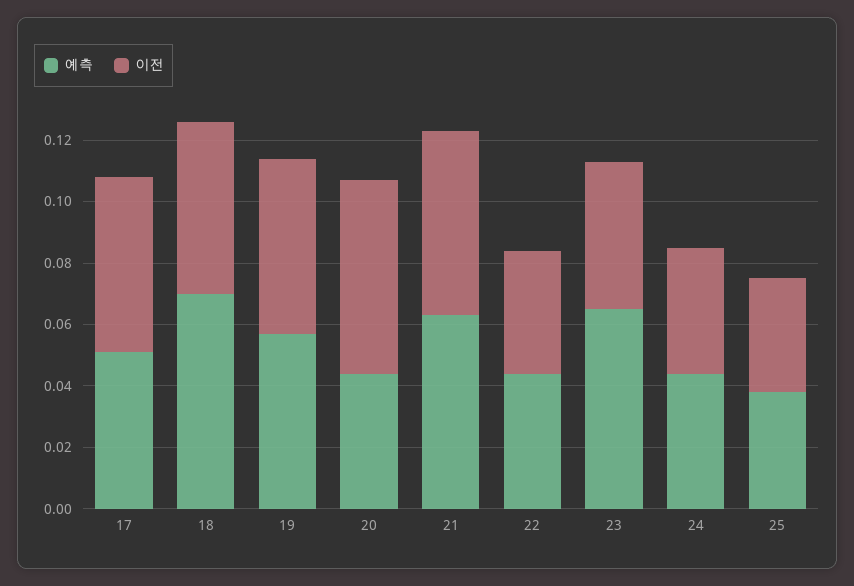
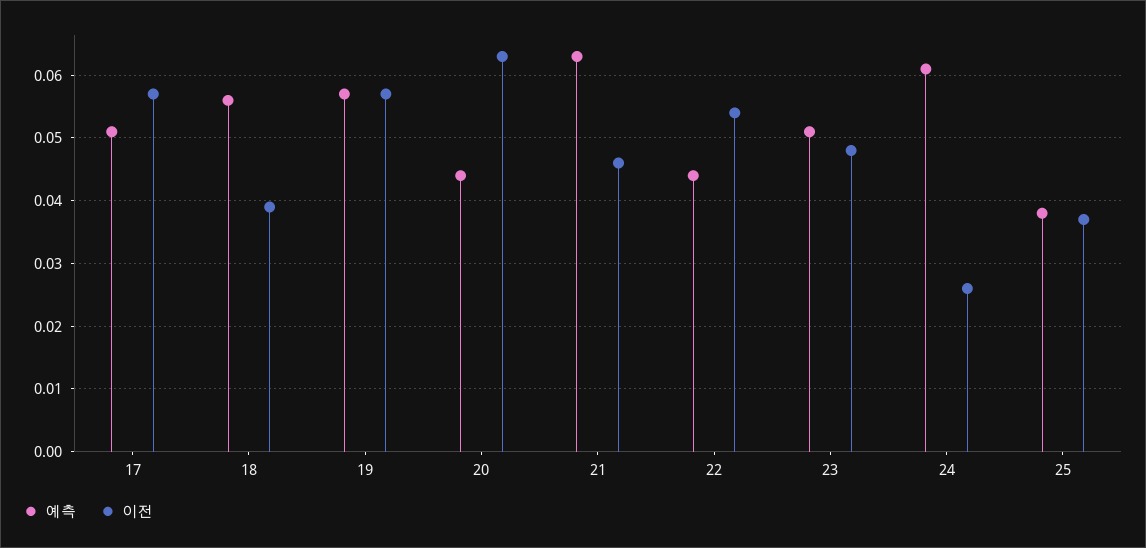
  {
    "예측": {
      "17": 0.051,
-     "18": 0.07,
+     "18": 0.056,
      "19": 0.057,
      "20": 0.044,
      "21": 0.063,
      "22": 0.044,
-     "23": 0.065,
+     "23": 0.051,
-     "24": 0.045,
+     "24": 0.061,
      "25": 0.038
    },
    "이전": {
      "17": 0.057,
-     "18": 0.055,
+     "18": 0.039,
      "19": 0.057,
      "20": 0.063,
-     "21": 0.06,
+     "21": 0.046,
-     "22": 0.04,
+     "22": 0.054,
      "23": 0.048,
-     "24": 0.04,
+     "24": 0.026,
      "25": 0.037
    }
  }

